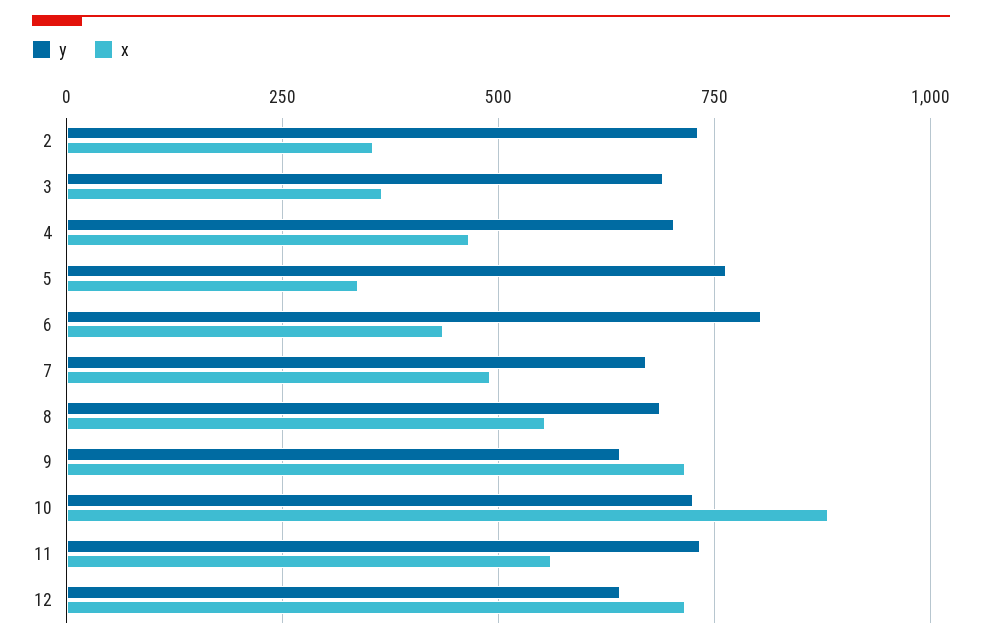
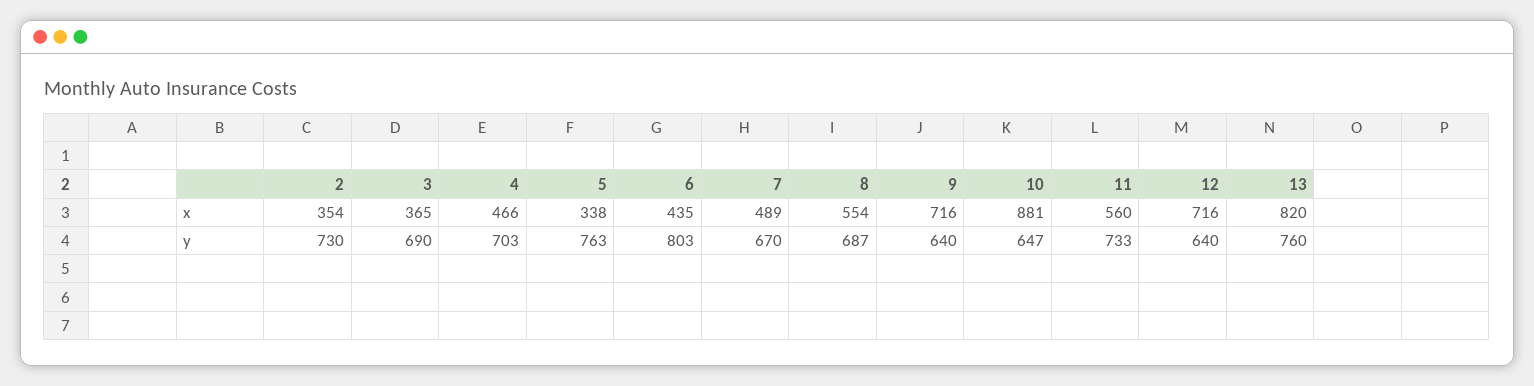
  {
    "y": {
      "2": 730,
      "3": 690,
      "4": 703,
      "5": 763,
      "6": 803,
      "7": 670,
      "8": 687,
      "9": 640,
-     "10": 725,
+     "10": 647,
      "11": 733,
-     "12": 640
+     "12": 640,
+     "13": 760
    },
    "x": {
      "2": 354,
      "3": 365,
      "4": 466,
      "5": 338,
      "6": 435,
      "7": 489,
      "8": 554,
      "9": 716,
      "10": 881,
      "11": 560,
-     "12": 716
+     "12": 716,
+     "13": 820
    }
  }

